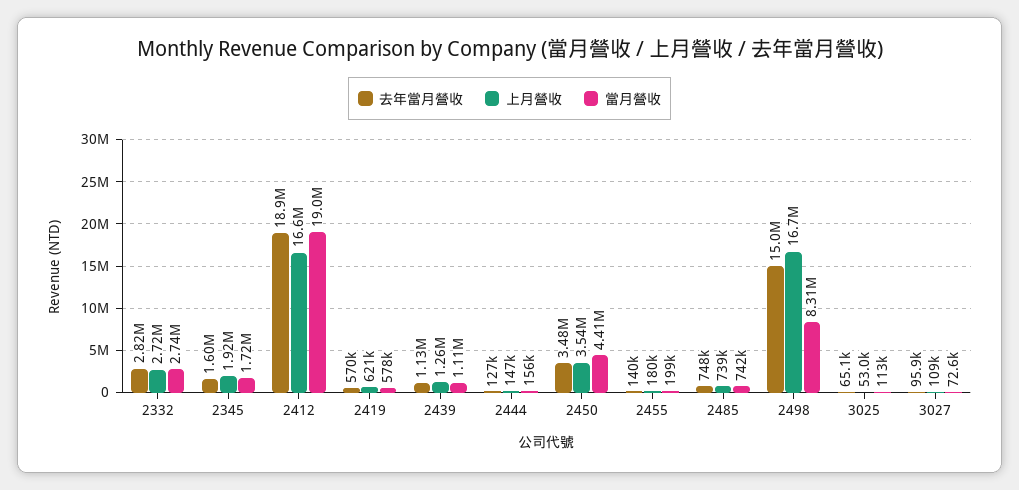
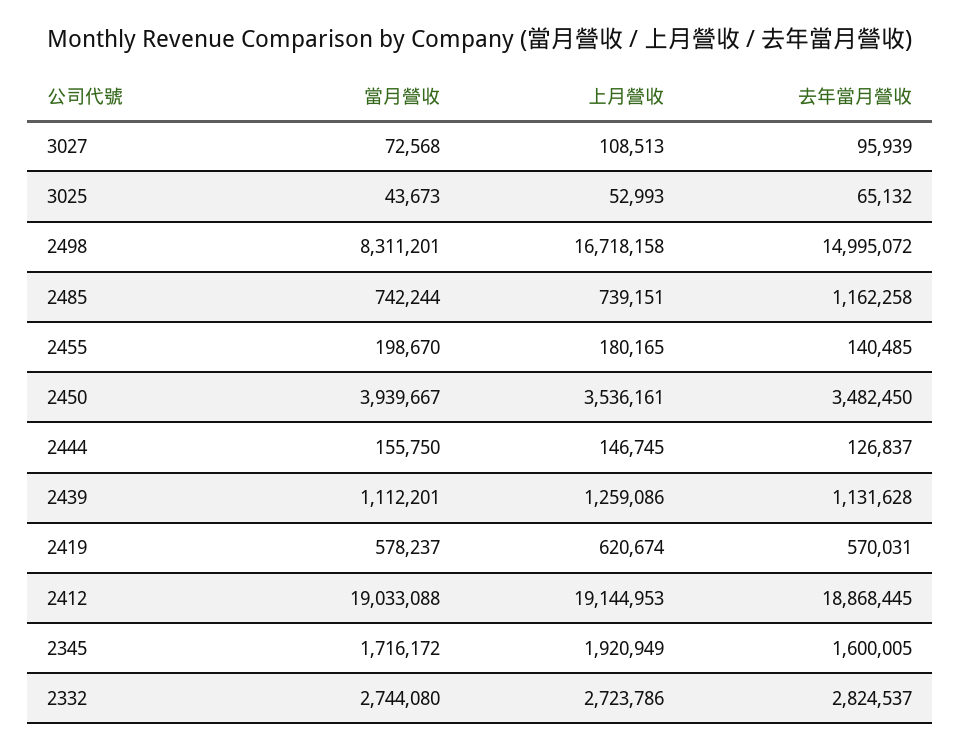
  {
    "去年當月營收": {
      "2332": 2824537,
      "2345": 1600005,
      "2412": 18868445,
      "2419": 570031,
      "2439": 1131628,
      "2444": 126837,
      "2450": 3482450,
      "2455": 140485,
-     "2485": 748000,
+     "2485": 1162258,
      "2498": 14995072,
      "3025": 65132,
      "3027": 95939
    },
    "上月營收": {
      "2332": 2723786,
      "2345": 1920949,
-     "2412": 16600000,
+     "2412": 19144953,
      "2419": 620674,
      "2439": 1259086,
      "2444": 146745,
      "2450": 3536161,
      "2455": 180165,
      "2485": 739151,
      "2498": 16718158,
      "3025": 52993,
      "3027": 108513
    },
    "當月營收": {
      "2332": 2744080,
      "2345": 1716172,
      "2412": 19033088,
      "2419": 578237,
      "2439": 1112201,
      "2444": 155750,
-     "2450": 4410000,
+     "2450": 3939667,
      "2455": 198670,
      "2485": 742244,
      "2498": 8311201,
-     "3025": 113000,
+     "3025": 43673,
      "3027": 72568
    }
  }

